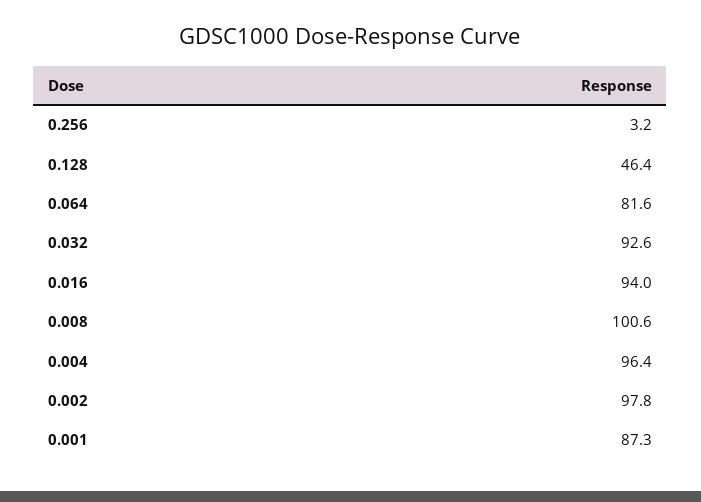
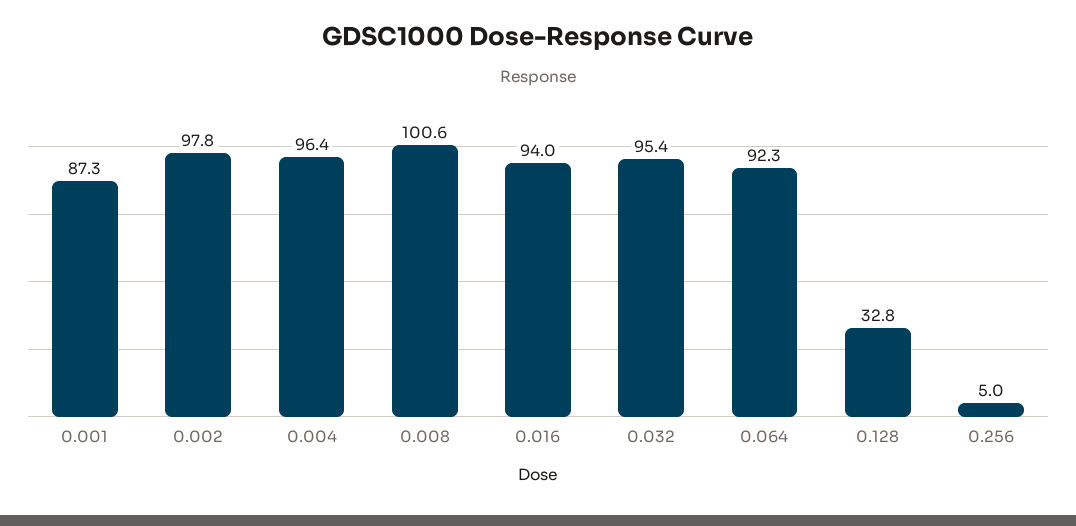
  {
-   "0.256": 3.2,
+   "0.256": 5,
-   "0.128": 46.4,
+   "0.128": 32.8,
-   "0.064": 81.6,
+   "0.064": 92.3,
-   "0.032": 92.6,
+   "0.032": 95.4,
    "0.016": 94,
    "0.008": 100.6,
    "0.004": 96.4,
    "0.002": 97.8,
    "0.001": 87.3
  }

